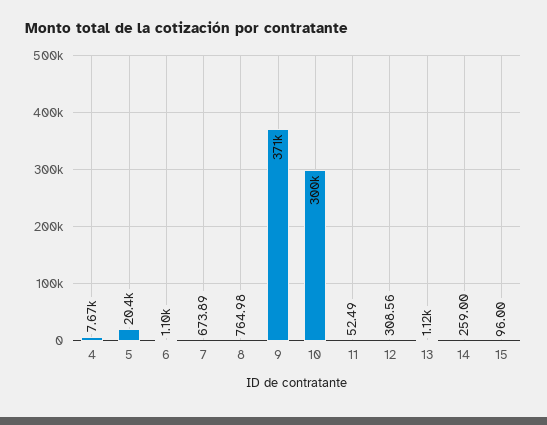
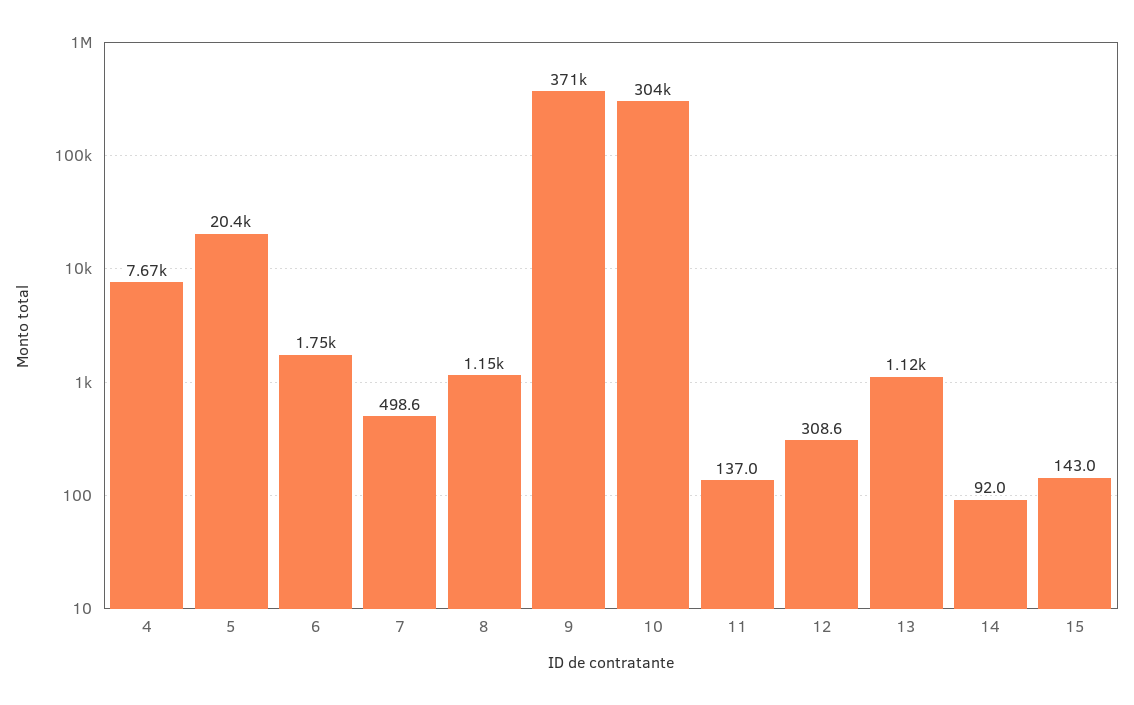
  {
    "4": 7670,
    "5": 20400,
-   "6": 1100,
+   "6": 1750,
-   "7": 673.89,
+   "7": 498.6,
-   "8": 764.98,
+   "8": 1150,
    "9": 371000,
-   "10": 300000,
+   "10": 304000,
-   "11": 52.49,
+   "11": 137,
    "12": 308.56,
    "13": 1120,
-   "14": 259,
+   "14": 92,
-   "15": 96
+   "15": 143
  }

